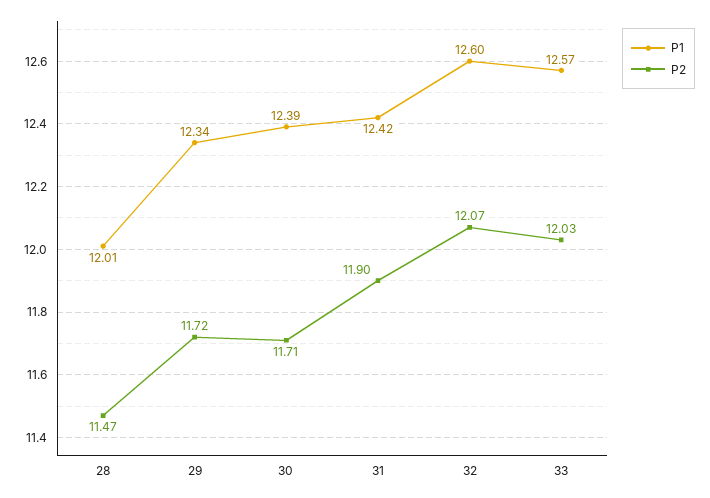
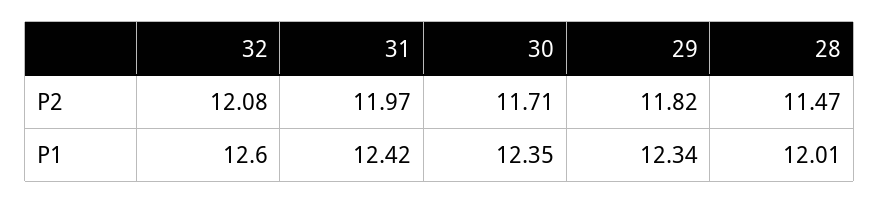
  {
    "P1": {
      "28": 12.01,
      "29": 12.34,
-     "30": 12.39,
+     "30": 12.35,
      "31": 12.42,
-     "32": 12.6,
+     "32": 12.6
-     "33": 12.57
    },
    "P2": {
      "28": 11.47,
-     "29": 11.72,
+     "29": 11.82,
      "30": 11.71,
-     "31": 11.9,
+     "31": 11.97,
-     "32": 12.07,
+     "32": 12.08
-     "33": 12.03
    }
  }

